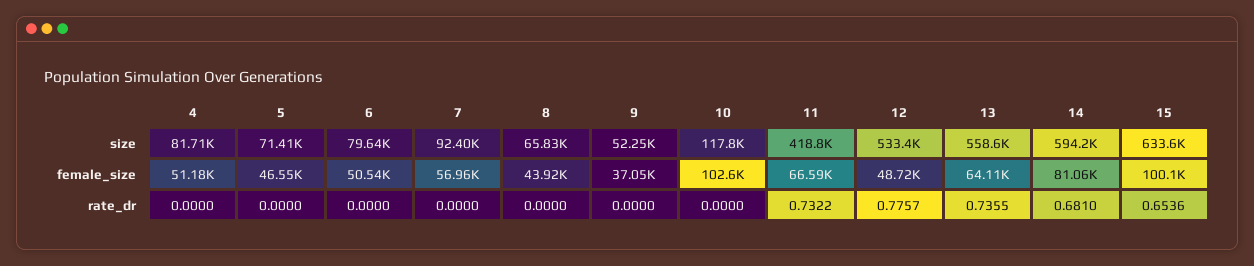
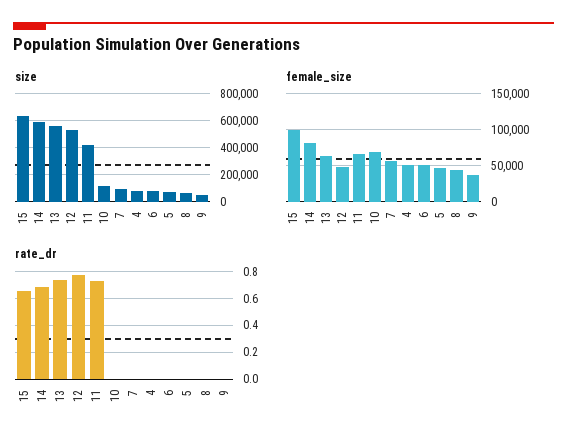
  {
    "size": {
      "4": 81710,
      "5": 71410,
      "6": 79640,
      "7": 92400,
      "8": 65830,
      "9": 52250,
      "10": 117800,
      "11": 418800,
      "12": 533400,
      "13": 558600,
      "14": 594200,
      "15": 633600
    },
    "female_size": {
      "4": 51180,
      "5": 46550,
      "6": 50540,
      "7": 56960,
      "8": 43920,
      "9": 37050,
-     "10": 102600,
+     "10": 70000,
      "11": 66590,
      "12": 48720,
      "13": 64110,
      "14": 81060,
      "15": 100100
    },
    "rate_dr": {
      "4": 0,
      "5": 0,
      "6": 0,
      "7": 0,
      "8": 0,
      "9": 0,
      "10": 0,
      "11": 0.7322,
      "12": 0.7757,
      "13": 0.7355,
      "14": 0.681,
      "15": 0.6536
    }
  }

